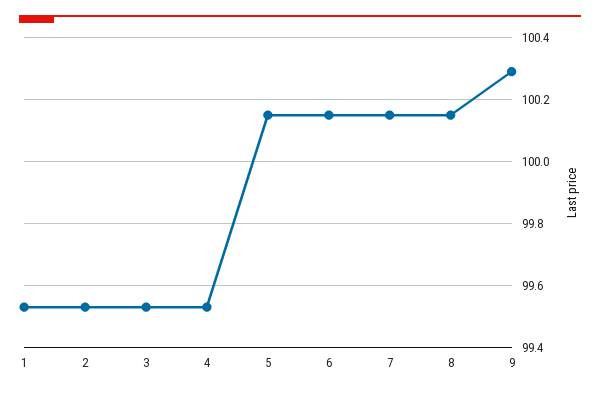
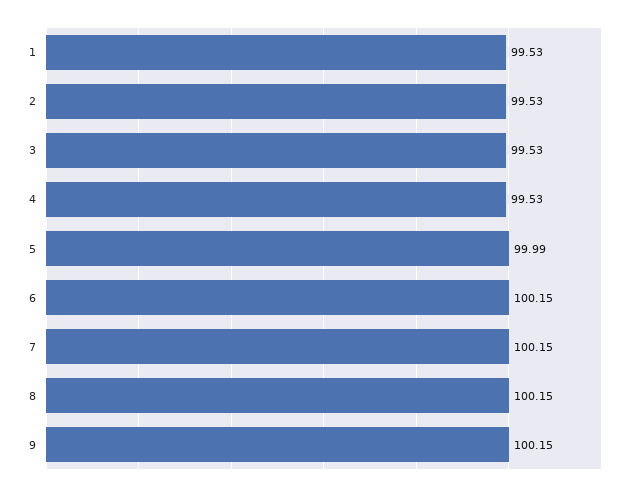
  {
    "1": 99.53,
    "2": 99.53,
    "3": 99.53,
    "4": 99.53,
-   "5": 100.15,
+   "5": 99.99,
    "6": 100.15,
    "7": 100.15,
    "8": 100.15,
-   "9": 100.3
+   "9": 100.15
  }

